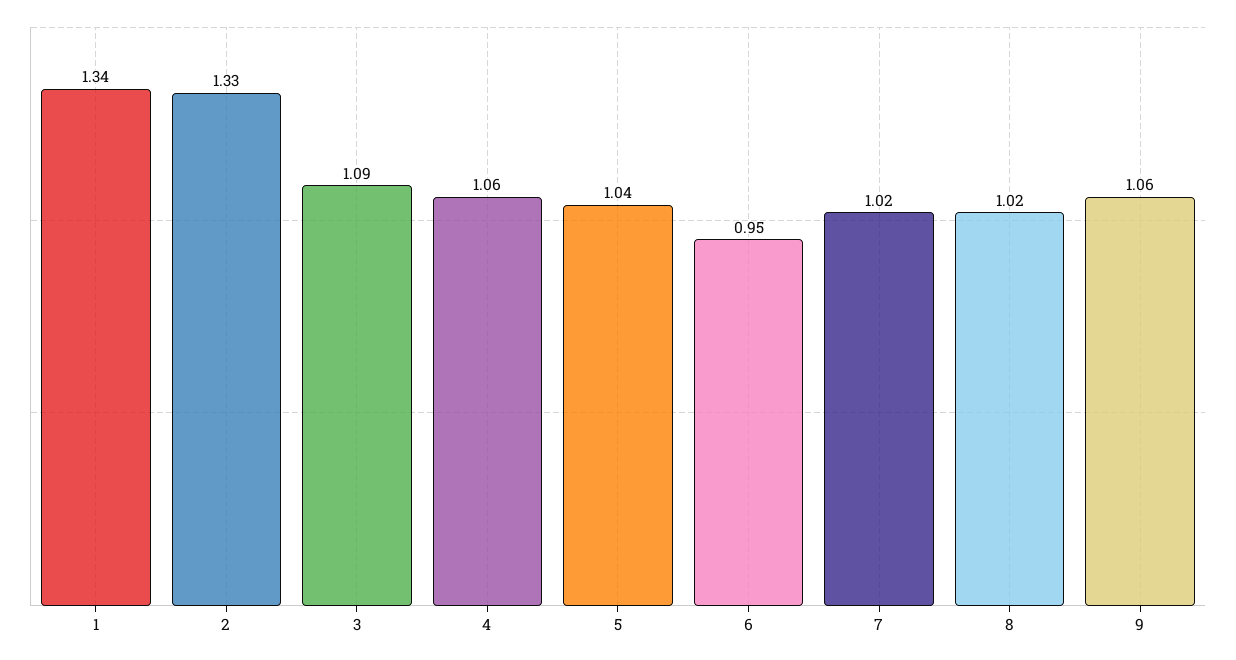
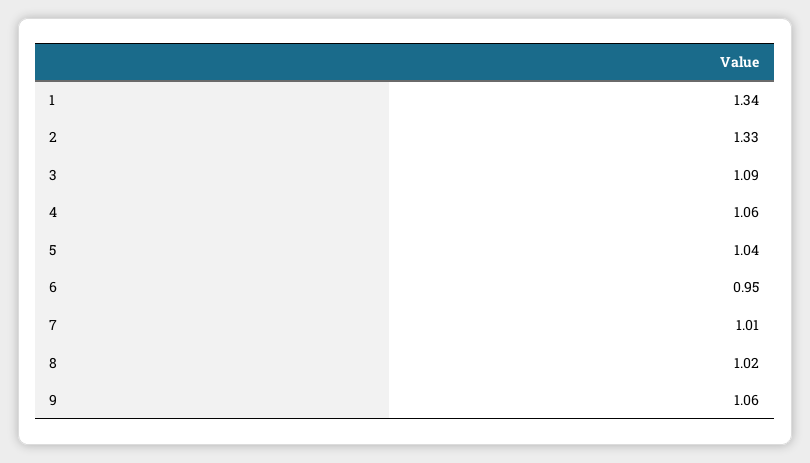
  {
    "1": 1.34,
    "2": 1.33,
    "3": 1.09,
    "4": 1.06,
    "5": 1.04,
    "6": 0.95,
-   "7": 1.02,
+   "7": 1.01,
    "8": 1.02,
    "9": 1.06
  }

